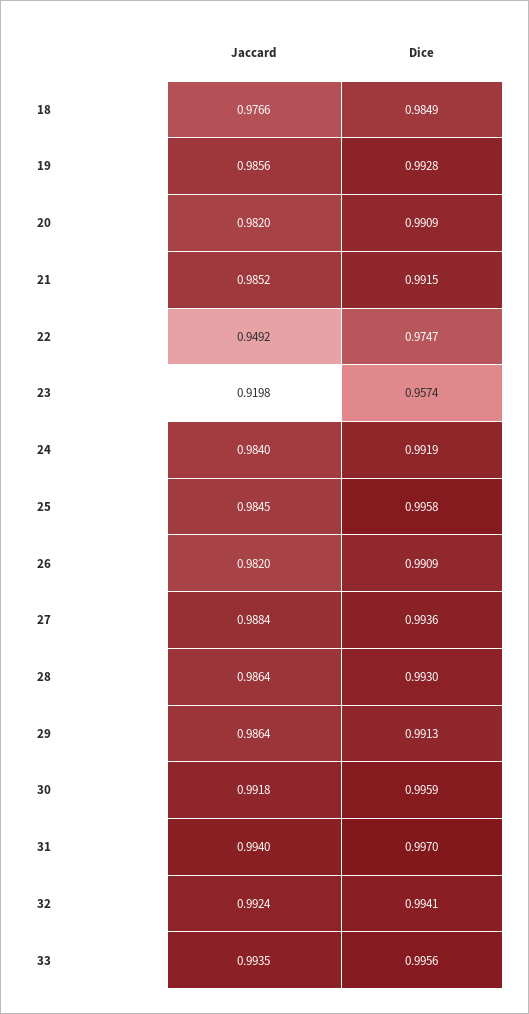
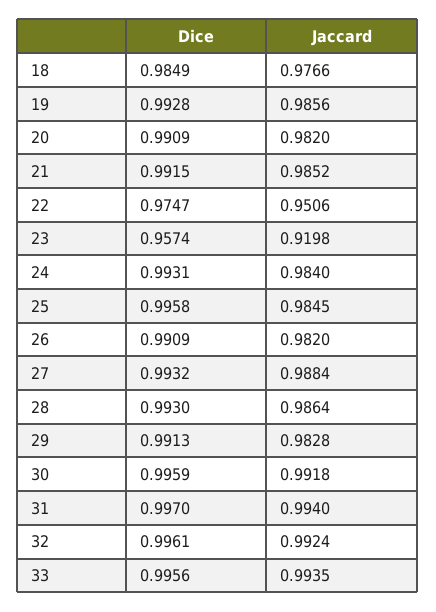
  {
    "Jaccard": {
      "18": 0.9766,
      "19": 0.9856,
      "20": 0.982,
      "21": 0.9852,
-     "22": 0.9492,
+     "22": 0.9506,
      "23": 0.9198,
      "24": 0.984,
      "25": 0.9845,
      "26": 0.982,
      "27": 0.9884,
      "28": 0.9864,
-     "29": 0.9864,
+     "29": 0.9828,
      "30": 0.9918,
      "31": 0.994,
      "32": 0.9924,
      "33": 0.9935
    },
    "Dice": {
      "18": 0.9849,
      "19": 0.9928,
      "20": 0.9909,
      "21": 0.9915,
      "22": 0.9747,
      "23": 0.9574,
-     "24": 0.9919,
+     "24": 0.9931,
      "25": 0.9958,
      "26": 0.9909,
-     "27": 0.9936,
+     "27": 0.9932,
      "28": 0.993,
      "29": 0.9913,
      "30": 0.9959,
      "31": 0.997,
-     "32": 0.9941,
+     "32": 0.9961,
      "33": 0.9956
    }
  }

